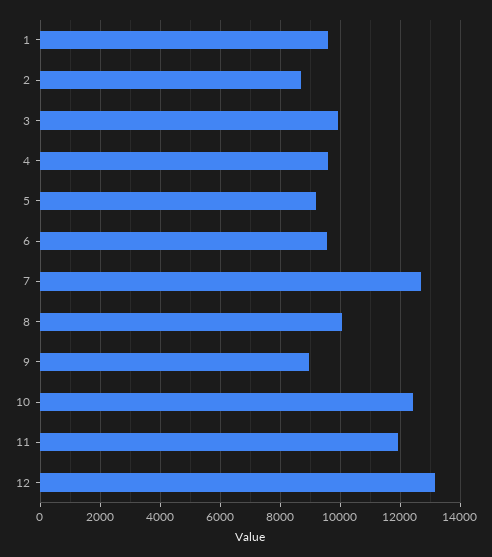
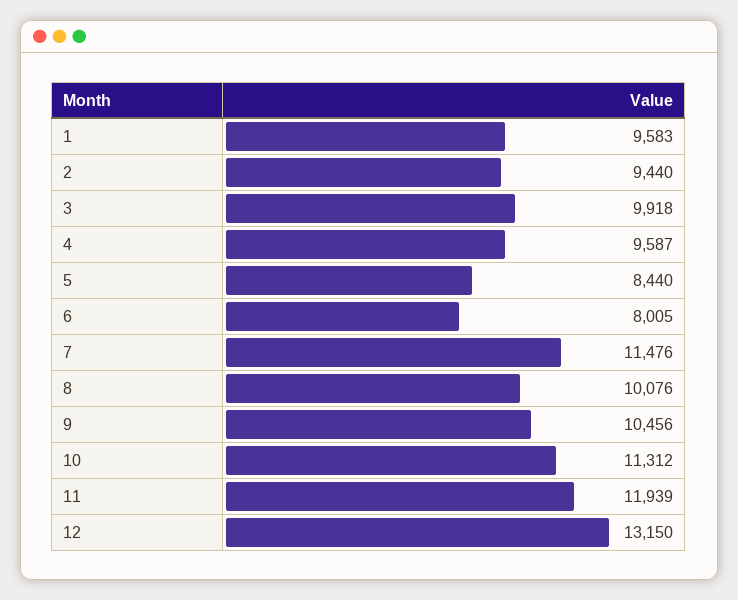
  {
    "1": 9583,
-   "2": 8750,
+   "2": 9440,
    "3": 9918,
    "4": 9587,
-   "5": 9250,
+   "5": 8440,
-   "6": 9500,
+   "6": 8005,
-   "7": 12750,
+   "7": 11476,
    "8": 10076,
-   "9": 9000,
+   "9": 10456,
-   "10": 12500,
+   "10": 11312,
    "11": 11939,
    "12": 13150
  }

